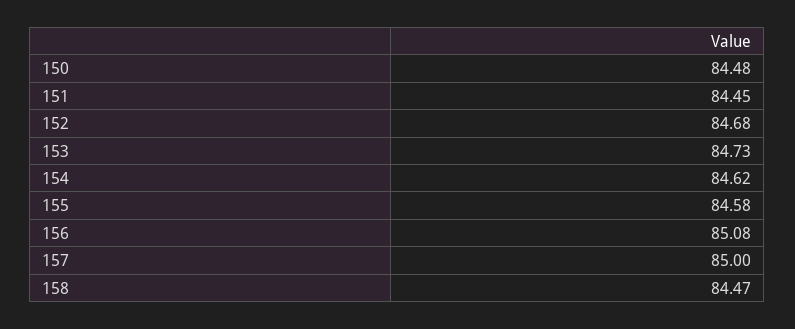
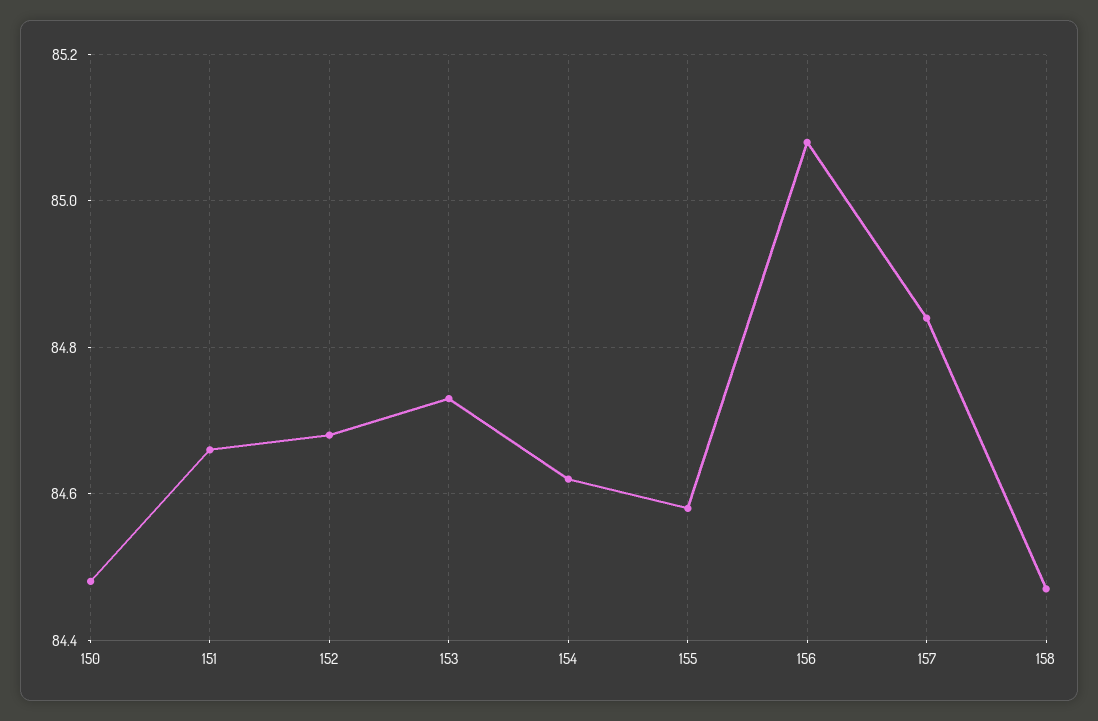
  {
    "150": 84.48,
-   "151": 84.45,
+   "151": 84.65,
    "152": 84.68,
    "153": 84.73,
    "154": 84.62,
    "155": 84.58,
    "156": 85.08,
-   "157": 85,
+   "157": 84.85,
    "158": 84.47
  }

